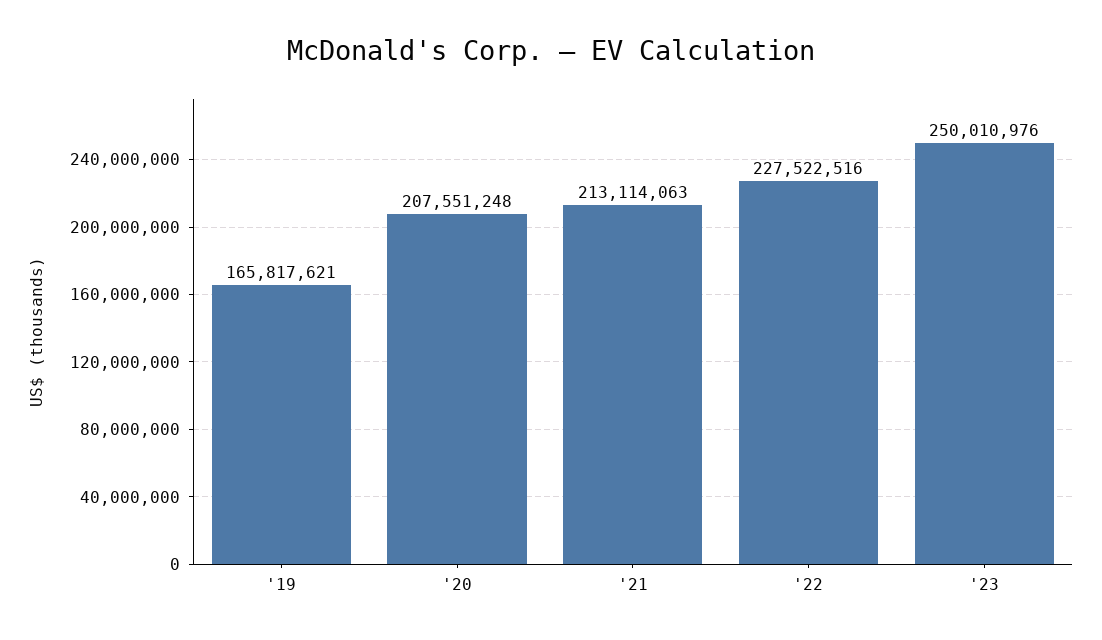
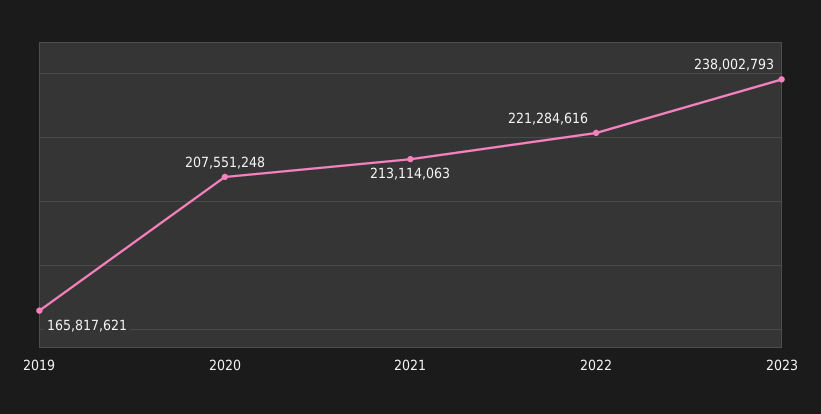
  {
    "'19": 165817621,
    "'20": 207551248,
    "'21": 213114063,
-   "'22": 227522516,
+   "'22": 221284616,
-   "'23": 250010976
+   "'23": 238002793
  }

